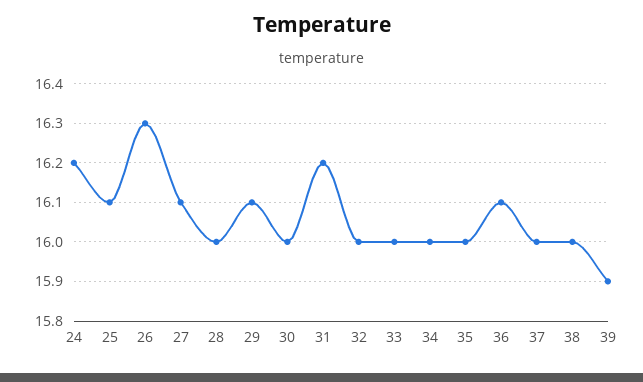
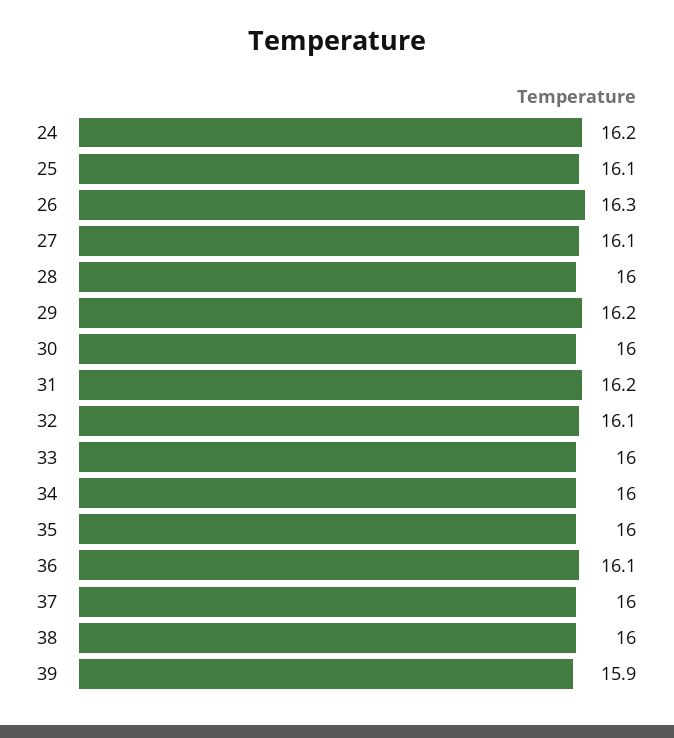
  {
    "24": 16.2,
    "25": 16.1,
    "26": 16.3,
    "27": 16.1,
    "28": 16,
-   "29": 16.1,
+   "29": 16.2,
    "30": 16,
    "31": 16.2,
-   "32": 16,
+   "32": 16.1,
    "33": 16,
    "34": 16,
    "35": 16,
    "36": 16.1,
    "37": 16,
    "38": 16,
    "39": 15.9
  }

